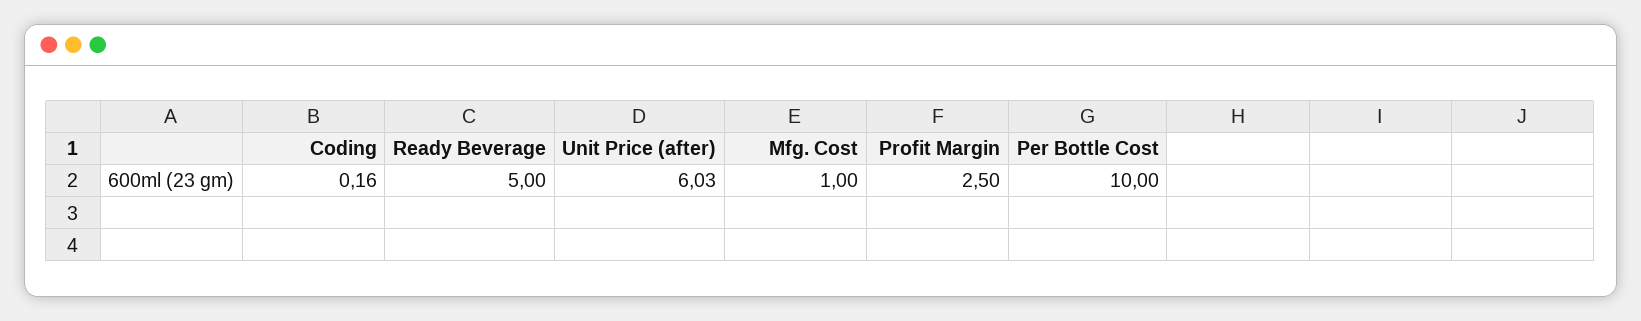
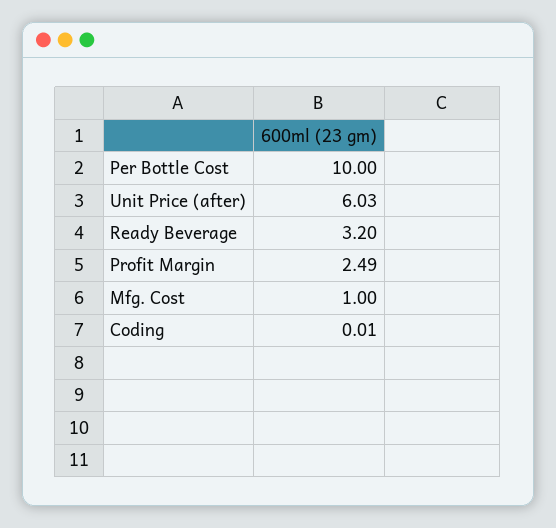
  {
-   "Coding": 0.16,
+   "Coding": 0.01,
-   "Ready Beverage": 5,
+   "Ready Beverage": 3.2,
    "Unit Price (after)": 6.03,
    "Mfg. Cost": 1,
-   "Profit Margin": 2.5,
+   "Profit Margin": 2.49,
    "Per Bottle Cost": 10
  }

